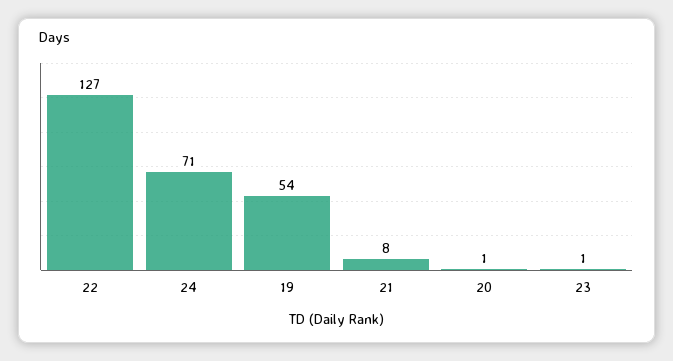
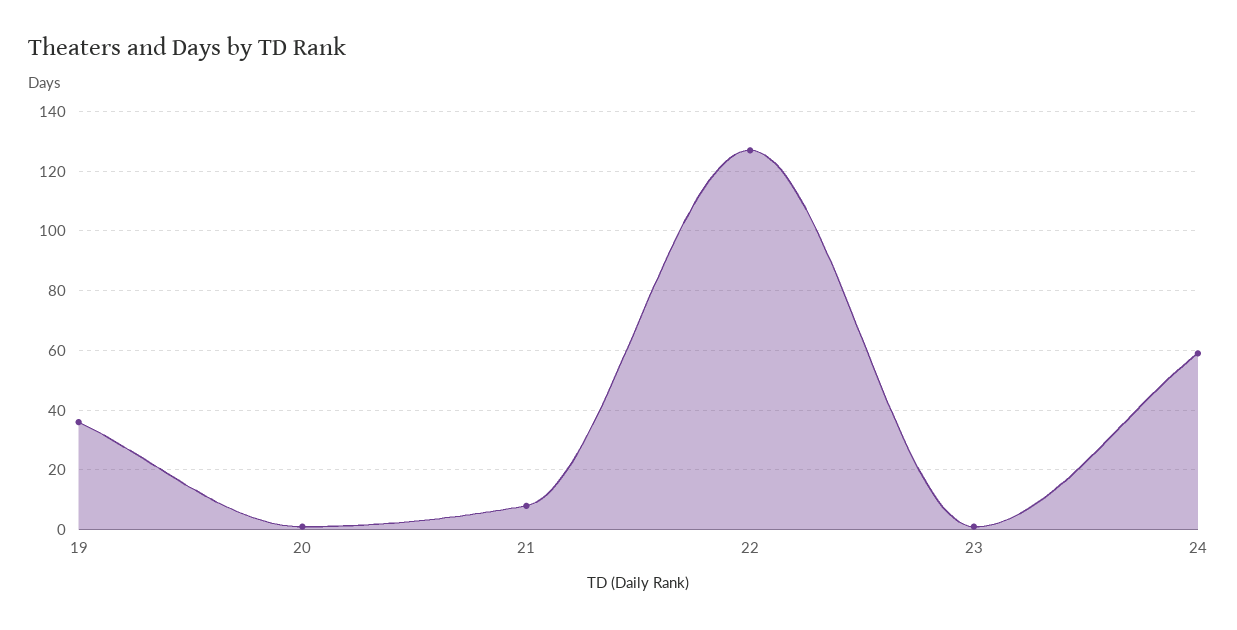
  {
    "22": 127,
-   "24": 71,
+   "24": 60,
-   "19": 54,
+   "19": 35,
    "21": 8,
    "20": 1,
    "23": 1
  }

